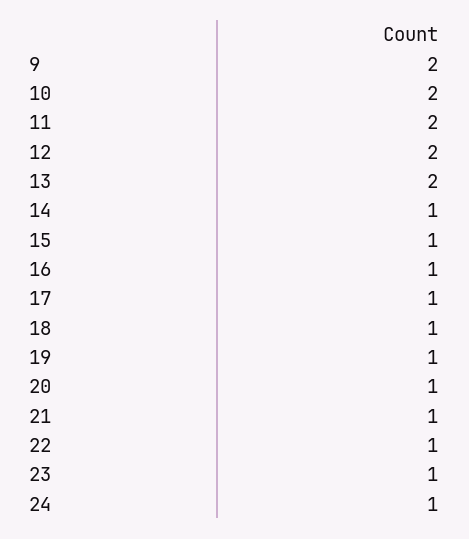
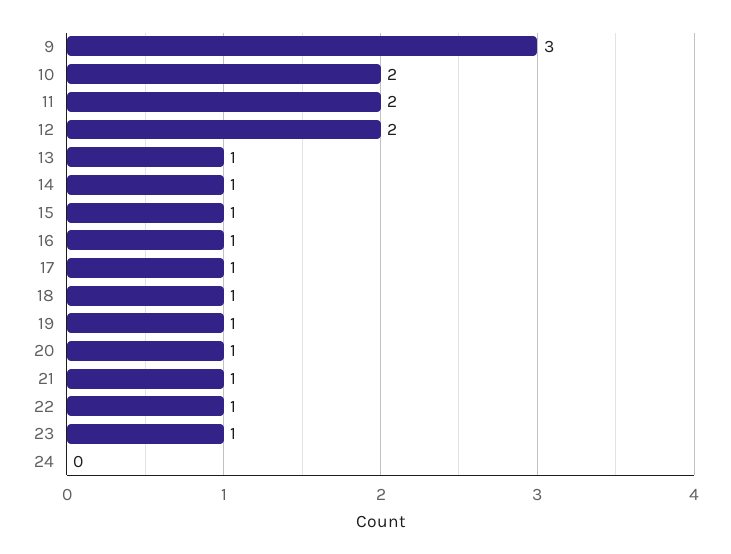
  {
-   "9": 2,
+   "9": 3,
    "10": 2,
    "11": 2,
    "12": 2,
-   "13": 2,
+   "13": 1,
    "14": 1,
    "15": 1,
    "16": 1,
    "17": 1,
    "18": 1,
    "19": 1,
    "20": 1,
    "21": 1,
    "22": 1,
    "23": 1,
-   "24": 1
+   "24": 0
  }

